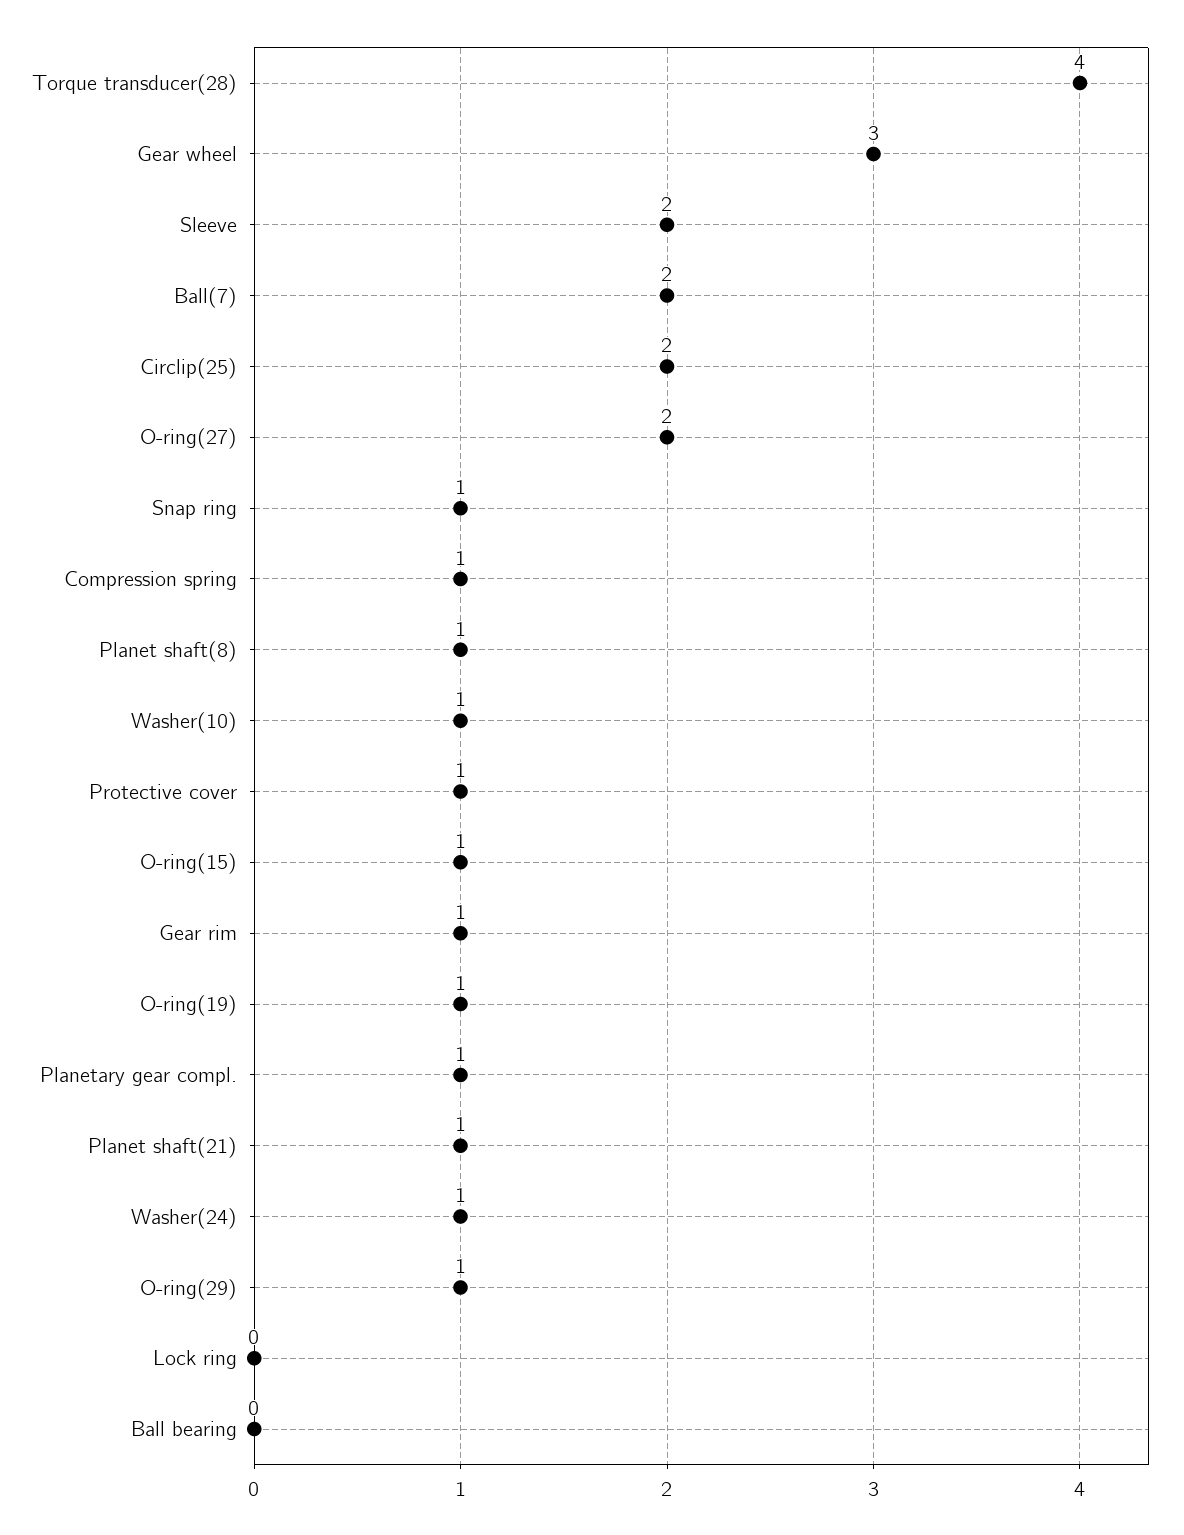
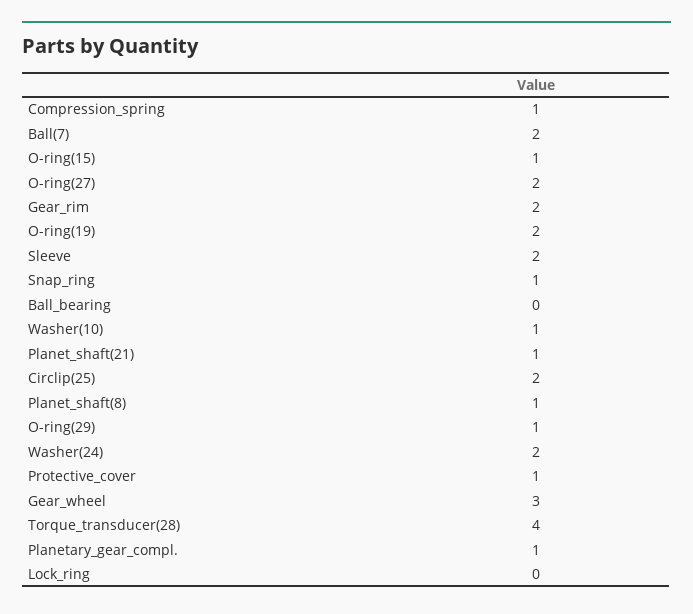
  {
    "Torque transducer(28)": 4,
    "Gear wheel": 3,
    "Sleeve": 2,
    "Ball(7)": 2,
    "Circlip(25)": 2,
    "O-ring(27)": 2,
    "Snap ring": 1,
    "Compression spring": 1,
    "Planet shaft(8)": 1,
    "Washer(10)": 1,
    "Protective cover": 1,
    "O-ring(15)": 1,
-   "Gear rim": 1,
+   "Gear rim": 2,
-   "O-ring(19)": 1,
+   "O-ring(19)": 2,
    "Planetary gear compl.": 1,
    "Planet shaft(21)": 1,
-   "Washer(24)": 1,
+   "Washer(24)": 2,
    "O-ring(29)": 1,
    "Lock ring": 0,
    "Ball bearing": 0
  }

